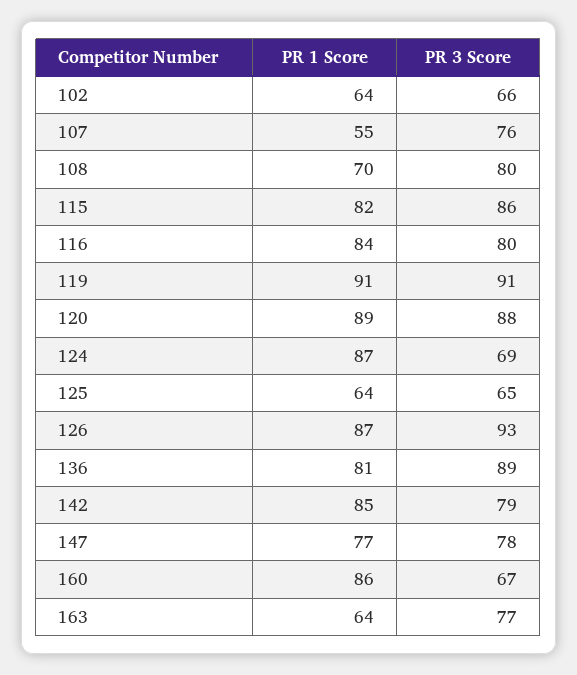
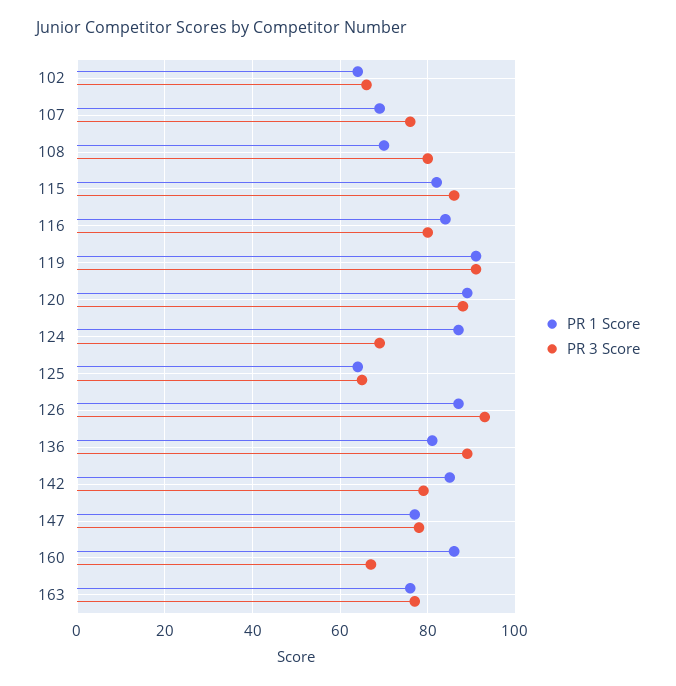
  {
    "PR 1 Score": {
      "102": 64,
-     "107": 55,
+     "107": 70,
      "108": 70,
      "115": 82,
      "116": 84,
      "119": 91,
      "120": 89,
      "124": 87,
      "125": 64,
      "126": 87,
      "136": 81,
      "142": 85,
      "147": 77,
      "160": 86,
-     "163": 64
+     "163": 75
    },
    "PR 3 Score": {
      "102": 66,
      "107": 76,
      "108": 80,
      "115": 86,
      "116": 80,
      "119": 91,
      "120": 88,
      "124": 69,
      "125": 65,
      "126": 93,
      "136": 89,
      "142": 79,
      "147": 78,
      "160": 67,
      "163": 77
    }
  }

